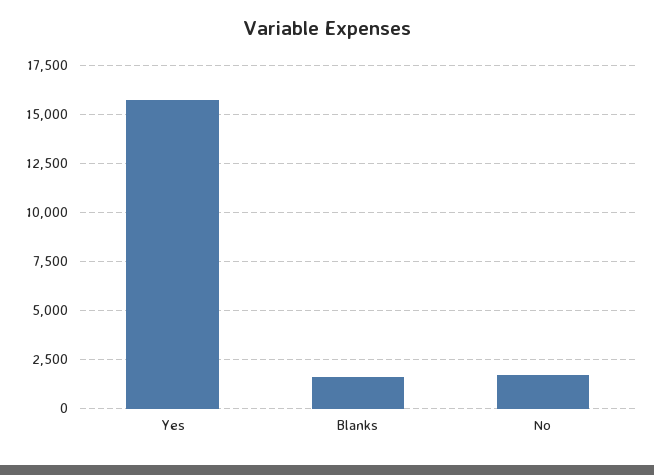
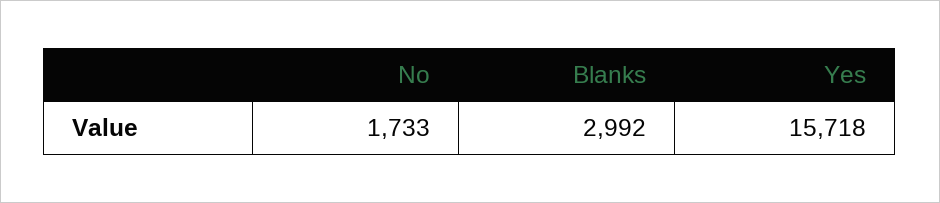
  {
    "Yes": 15718,
-   "Blanks": 1500,
+   "Blanks": 2992,
    "No": 1733
  }

